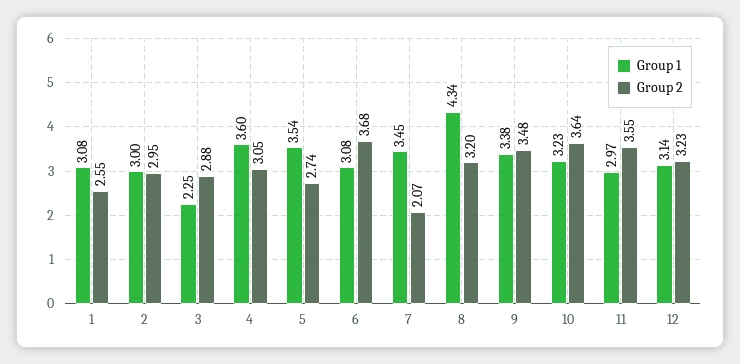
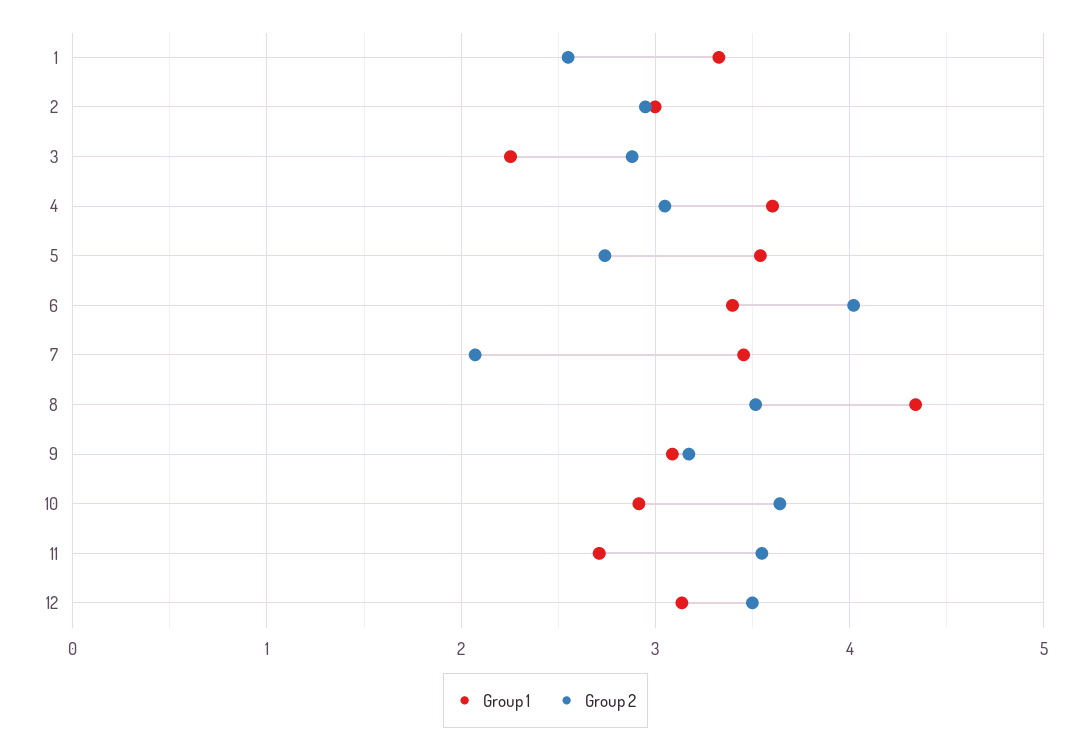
  {
    "Group 1": {
-     "1": 3.08,
+     "1": 3.3,
      "2": 3,
      "3": 2.25,
      "4": 3.6,
      "5": 3.54,
-     "6": 3.08,
+     "6": 3.4,
      "7": 3.45,
      "8": 4.34,
-     "9": 3.38,
+     "9": 3.1,
-     "10": 3.23,
+     "10": 2.9,
-     "11": 2.97,
+     "11": 2.7,
      "12": 3.14
    },
    "Group 2": {
      "1": 2.55,
      "2": 2.95,
      "3": 2.88,
      "4": 3.05,
      "5": 2.74,
-     "6": 3.68,
+     "6": 4,
      "7": 2.07,
-     "8": 3.2,
+     "8": 3.5,
-     "9": 3.48,
+     "9": 3.2,
      "10": 3.64,
      "11": 3.55,
-     "12": 3.23
+     "12": 3.5
    }
  }

